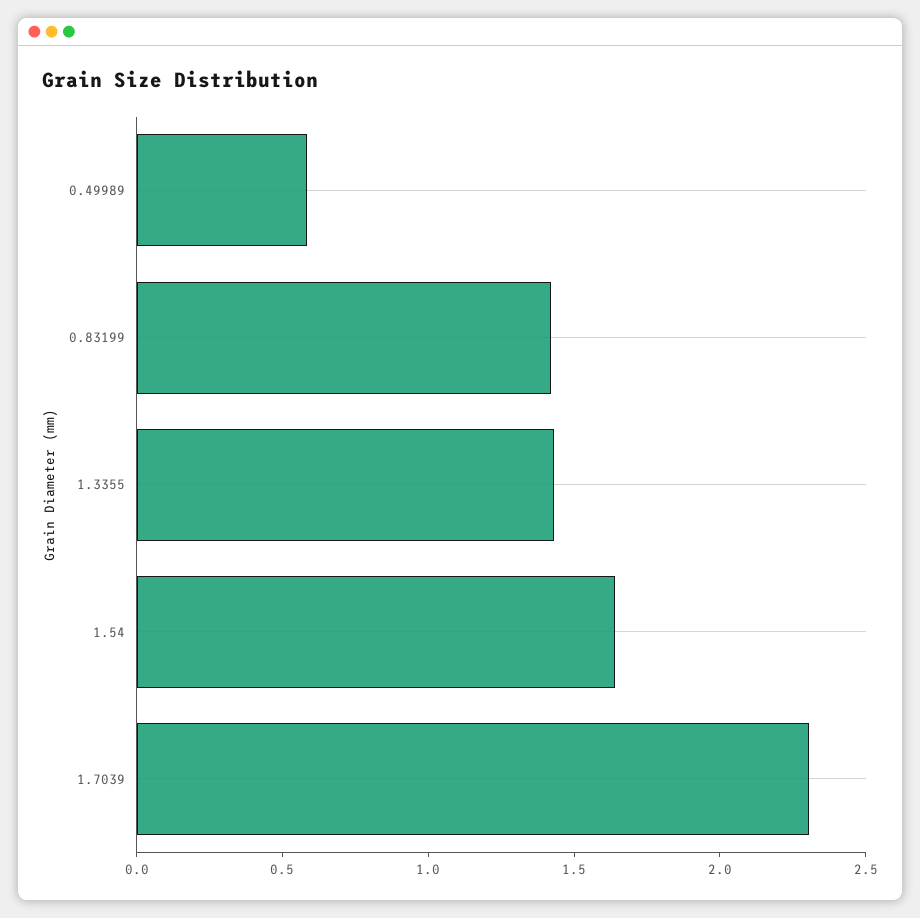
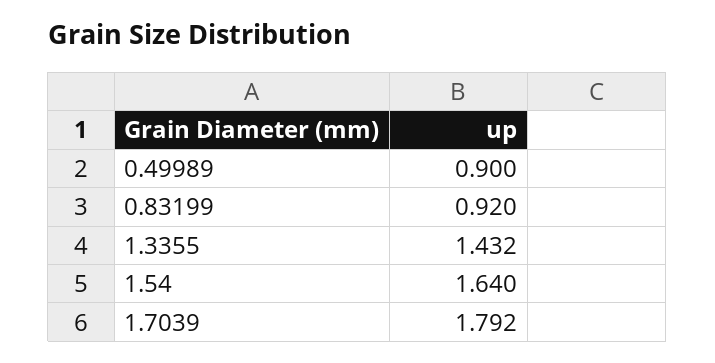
  {
-   "0.49989": 0.6,
+   "0.49989": 0.9,
-   "0.83199": 1.4,
+   "0.83199": 0.92,
    "1.3355": 1.432,
    "1.54": 1.64,
-   "1.7039": 2.3
+   "1.7039": 1.792
  }

